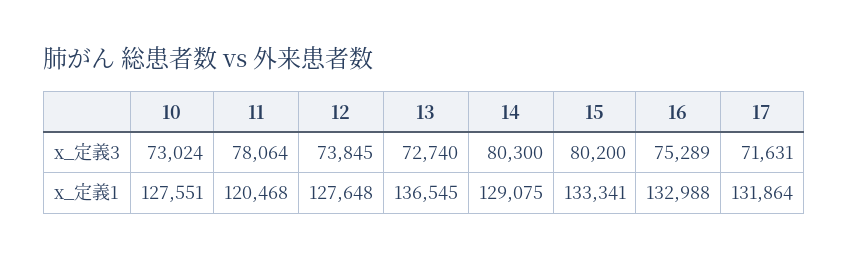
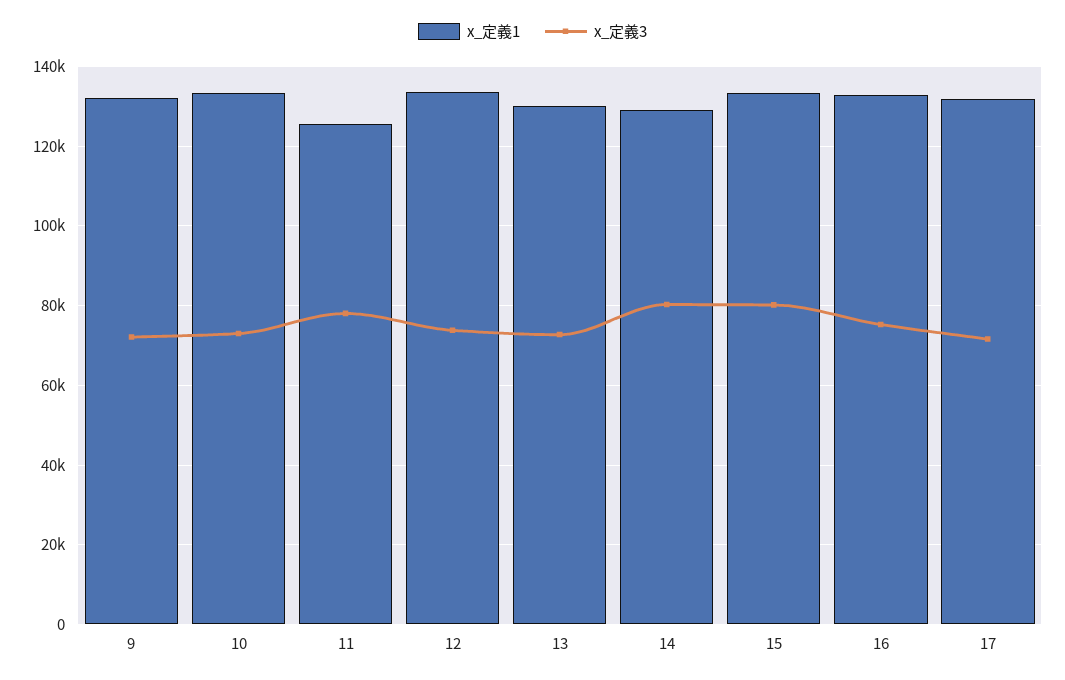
  {
    "x_定義3": {
      "10": 73024,
      "11": 78064,
      "12": 73845,
      "13": 72740,
      "14": 80300,
      "15": 80200,
      "16": 75289,
-     "17": 71631
+     "17": 71631,
+     "9": 72000
    },
    "x_定義1": {
-     "10": 127551,
+     "10": 134000,
-     "11": 120468,
+     "11": 126000,
-     "12": 127648,
+     "12": 134000,
-     "13": 136545,
+     "13": 130000,
      "14": 129075,
      "15": 133341,
      "16": 132988,
-     "17": 131864
+     "17": 131864,
+     "9": 132000
    }
  }

